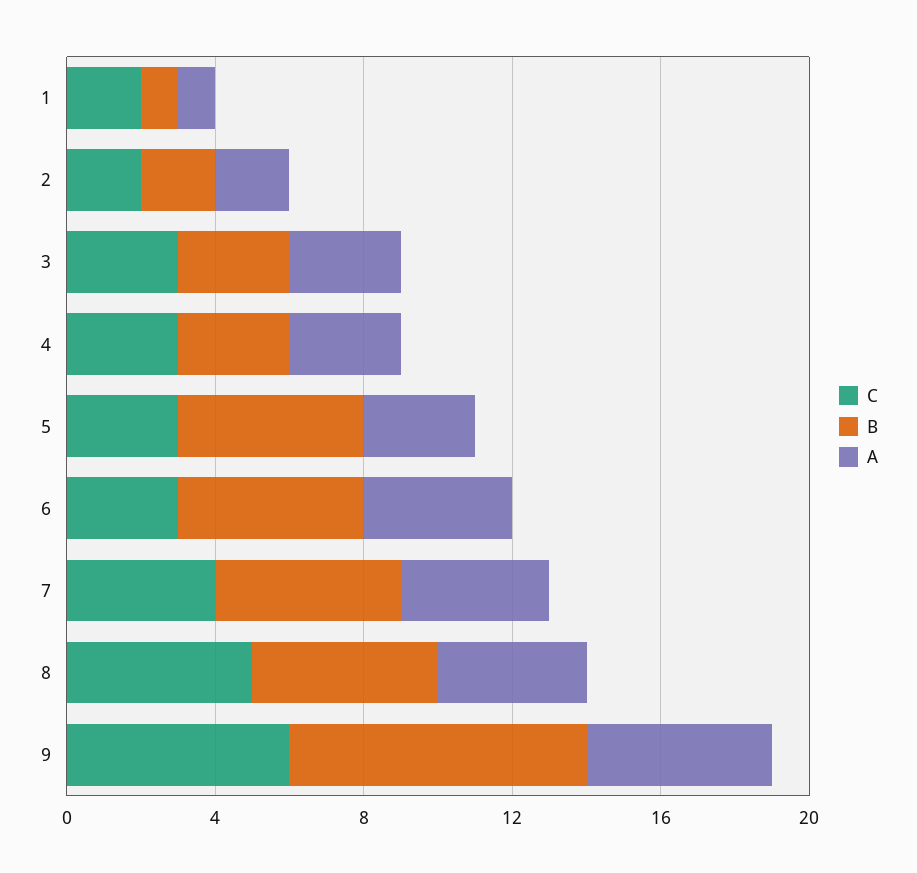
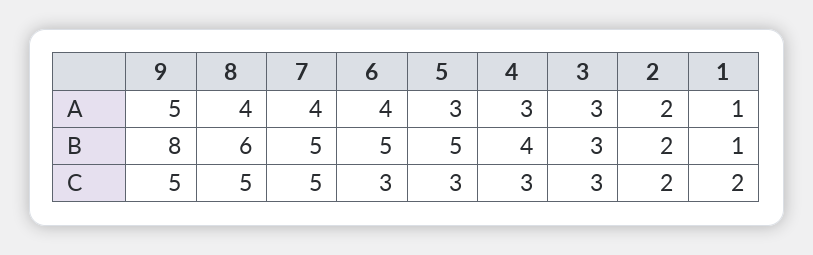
  {
    "C": {
      "1": 2,
      "2": 2,
      "3": 3,
      "4": 3,
      "5": 3,
      "6": 3,
-     "7": 4,
+     "7": 5,
      "8": 5,
-     "9": 6
+     "9": 5
    },
    "B": {
      "1": 1,
      "2": 2,
      "3": 3,
-     "4": 3,
+     "4": 4,
      "5": 5,
      "6": 5,
      "7": 5,
-     "8": 5,
+     "8": 6,
      "9": 8
    },
    "A": {
      "1": 1,
      "2": 2,
      "3": 3,
      "4": 3,
      "5": 3,
      "6": 4,
      "7": 4,
      "8": 4,
      "9": 5
    }
  }

